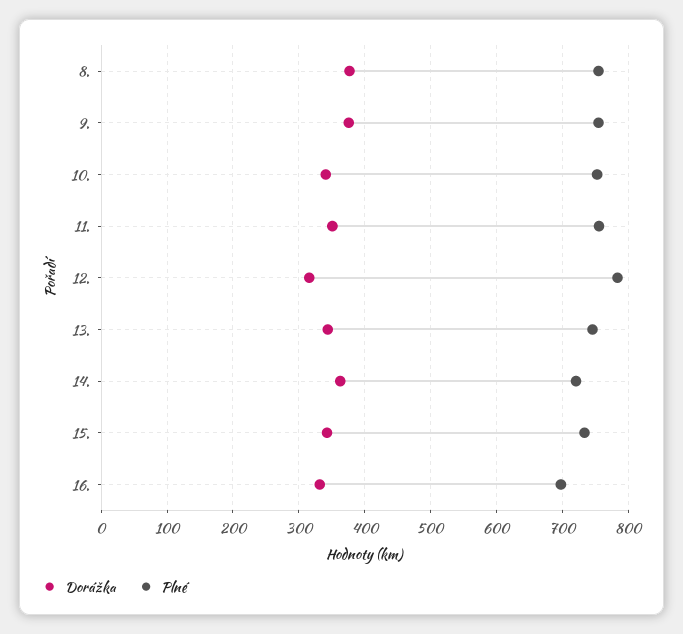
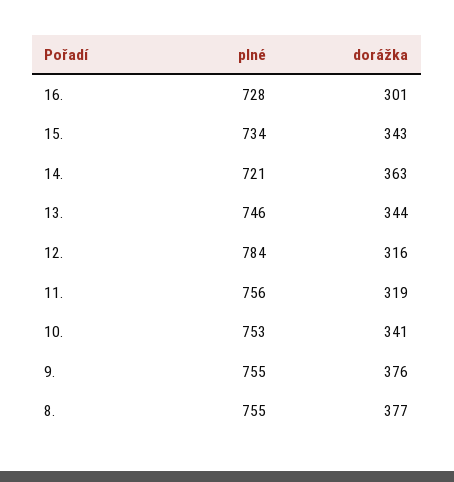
  {
    "Dorážka": {
      "8.": 377,
      "9.": 376,
      "10.": 341,
-     "11.": 350,
+     "11.": 319,
      "12.": 316,
      "13.": 344,
      "14.": 363,
      "15.": 343,
-     "16.": 330
+     "16.": 301
    },
    "Plné": {
      "8.": 755,
      "9.": 755,
      "10.": 753,
      "11.": 756,
      "12.": 784,
      "13.": 746,
      "14.": 721,
      "15.": 734,
-     "16.": 700
+     "16.": 728
    }
  }

